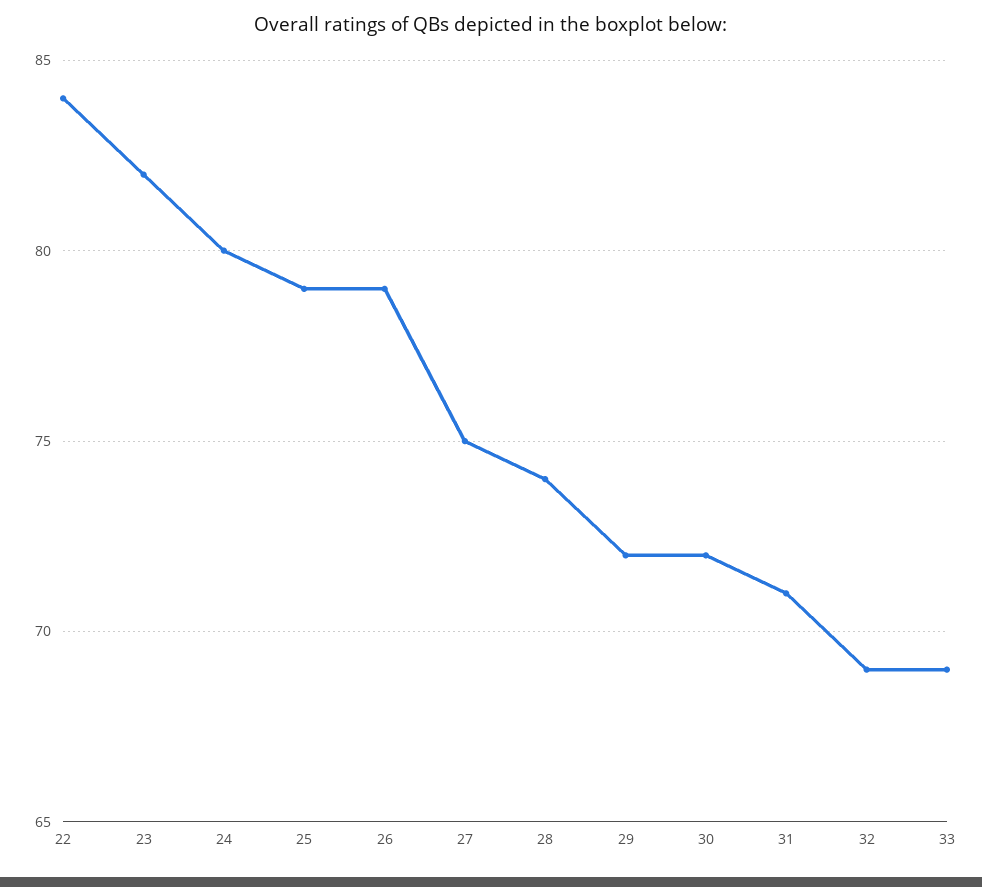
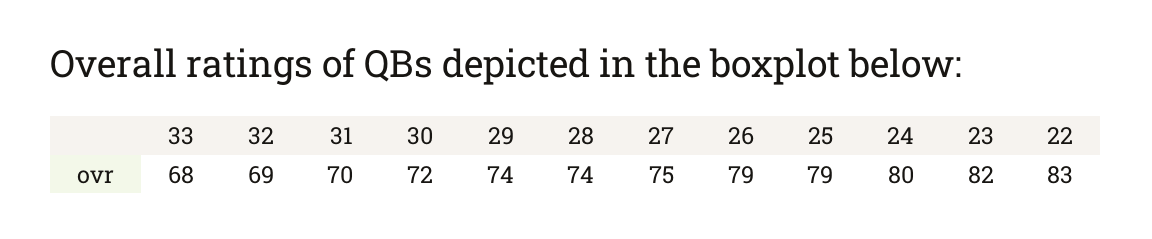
  {
-   "22": 84,
+   "22": 83,
    "23": 82,
    "24": 80,
    "25": 79,
    "26": 79,
    "27": 75,
    "28": 74,
-   "29": 72,
+   "29": 74,
    "30": 72,
-   "31": 71,
+   "31": 70,
    "32": 69,
-   "33": 69
+   "33": 68
  }

